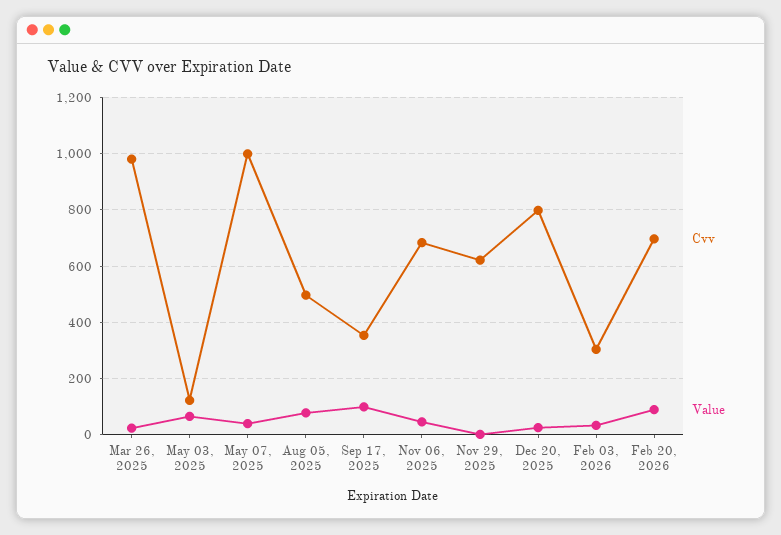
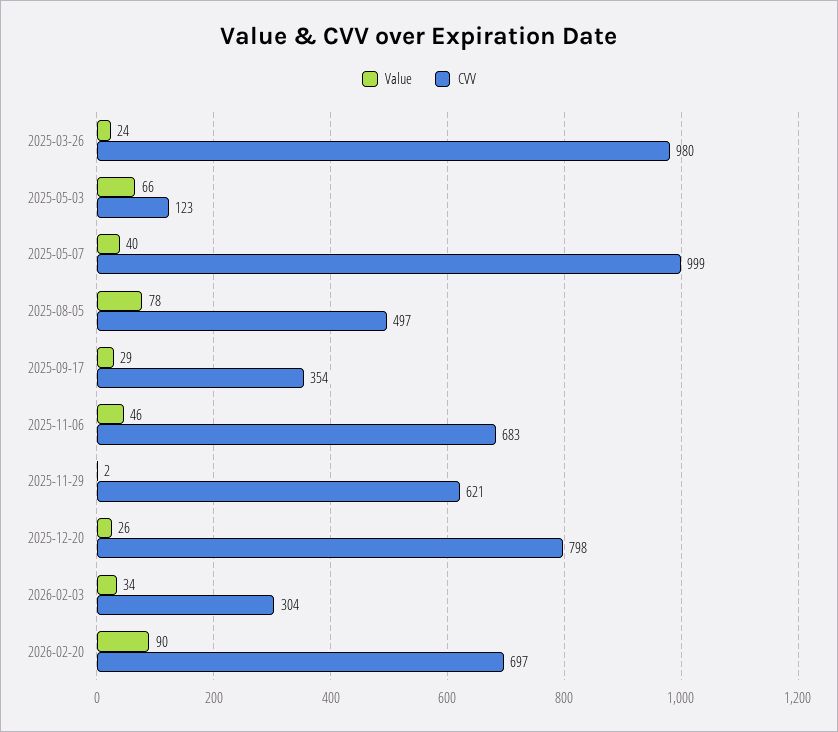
  {
    "Cvv": {
      "Mar 26, 2025": 980,
      "May 03, 2025": 123,
      "May 07, 2025": 999,
      "Aug 05, 2025": 497,
      "Sep 17, 2025": 354,
      "Nov 06, 2025": 683,
      "Nov 29, 2025": 621,
      "Dec 20, 2025": 798,
      "Feb 03, 2026": 304,
      "Feb 20, 2026": 697
    },
    "Value": {
      "Mar 26, 2025": 24,
      "May 03, 2025": 66,
      "May 07, 2025": 40,
      "Aug 05, 2025": 78,
-     "Sep 17, 2025": 100,
+     "Sep 17, 2025": 29,
      "Nov 06, 2025": 46,
      "Nov 29, 2025": 2,
      "Dec 20, 2025": 26,
      "Feb 03, 2026": 34,
      "Feb 20, 2026": 90
    }
  }

